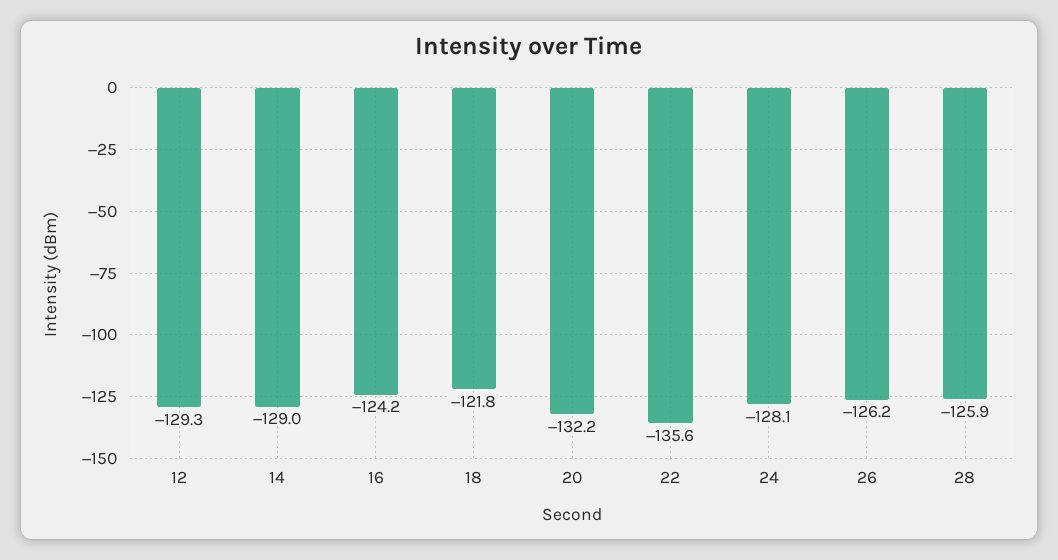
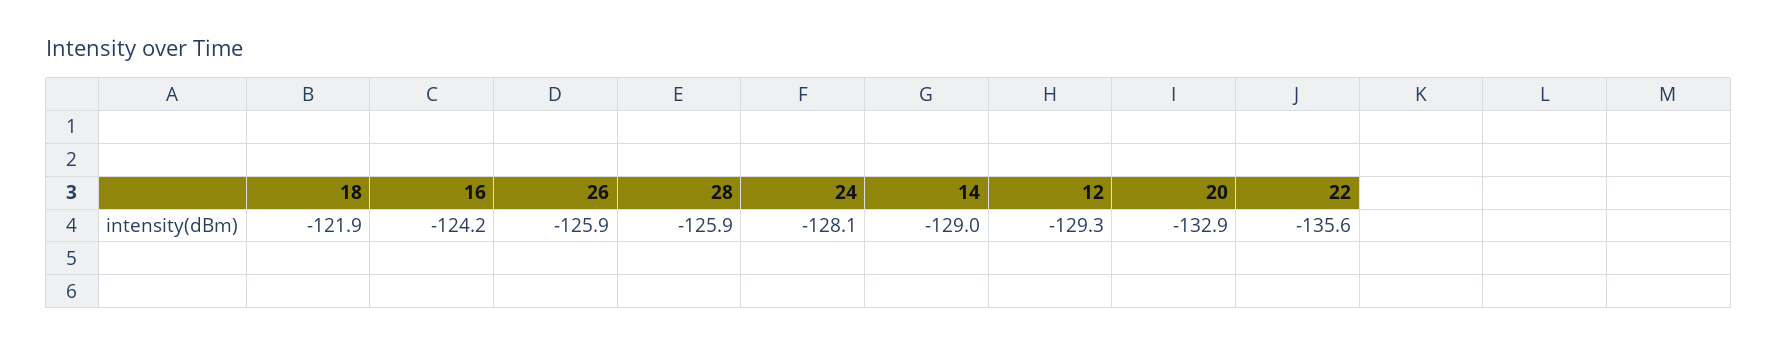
  {
    "12": -129.3,
    "14": -129,
    "16": -124.2,
-   "18": -121.8,
+   "18": -121.9,
-   "20": -132.2,
+   "20": -132.9,
    "22": -135.6,
    "24": -128.1,
-   "26": -126.2,
+   "26": -125.9,
    "28": -125.9
  }

